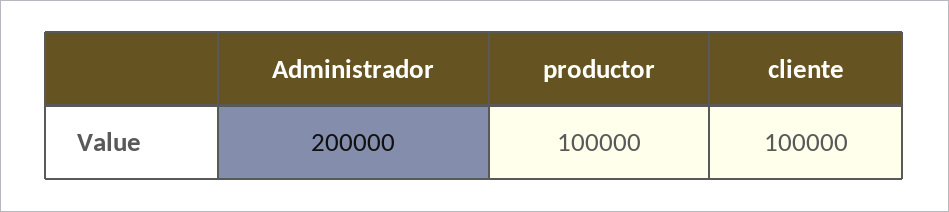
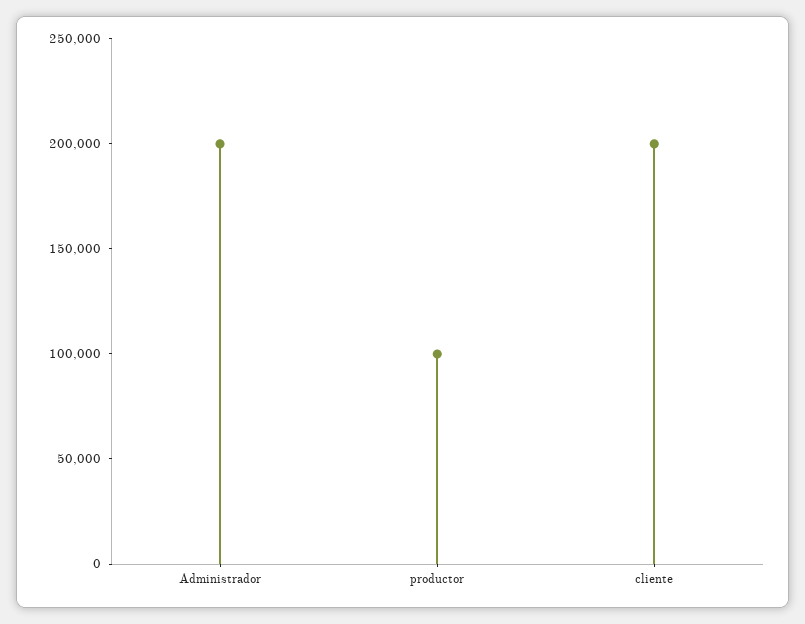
  {
    "Administrador": 200000,
    "productor": 100000,
-   "cliente": 100000
+   "cliente": 200000
  }

